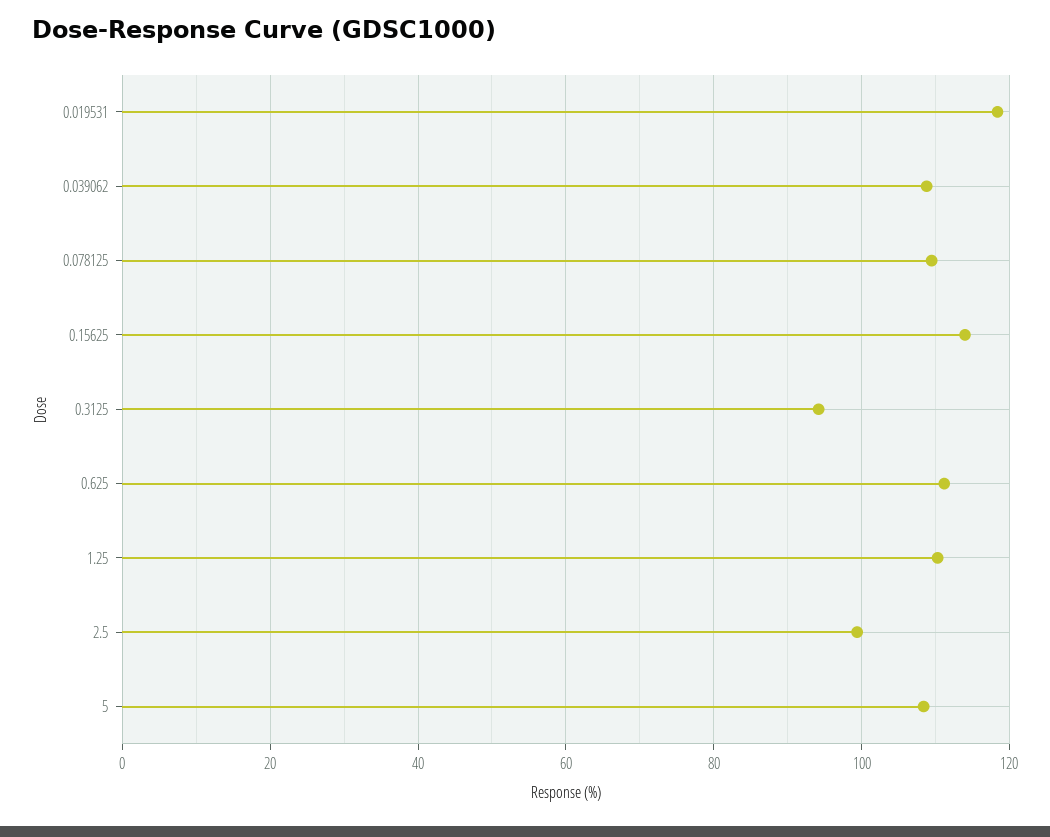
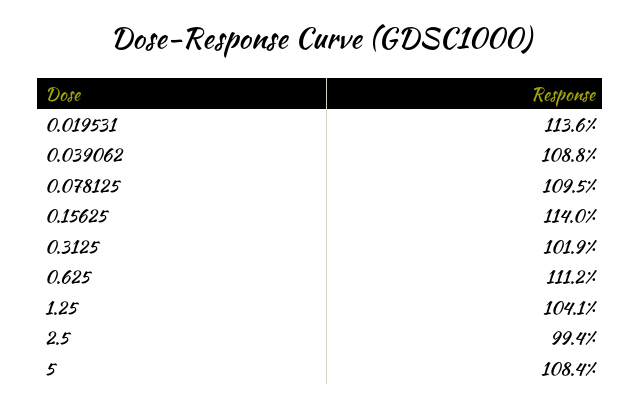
  {
-   "0.019531": 118,
+   "0.019531": 113.6,
    "0.039062": 108.8,
    "0.078125": 109.5,
    "0.15625": 114,
-   "0.3125": 94,
+   "0.3125": 101.9,
    "0.625": 111.2,
-   "1.25": 110,
+   "1.25": 104.1,
    "2.5": 99.4,
    "5": 108.4
  }

